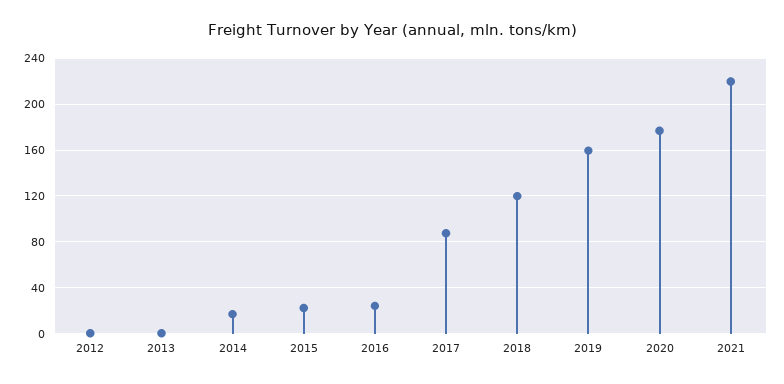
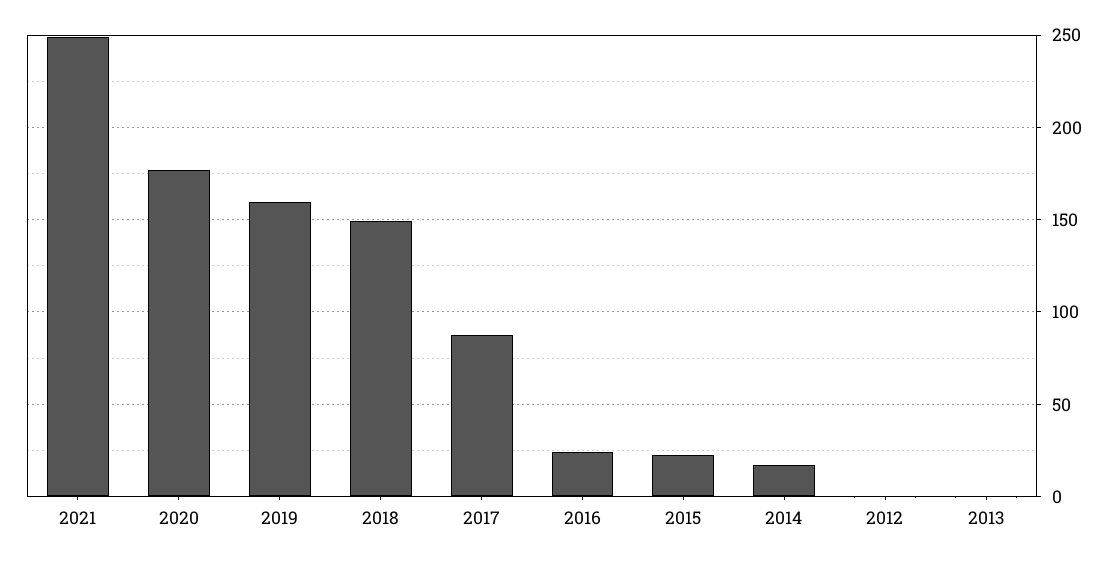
  {
    "2012": 0,
    "2013": 0,
    "2014": 15,
    "2015": 20,
    "2016": 25,
    "2017": 90,
-   "2018": 120,
+   "2018": 150,
    "2019": 160,
    "2020": 175,
-   "2021": 220
+   "2021": 250
  }

